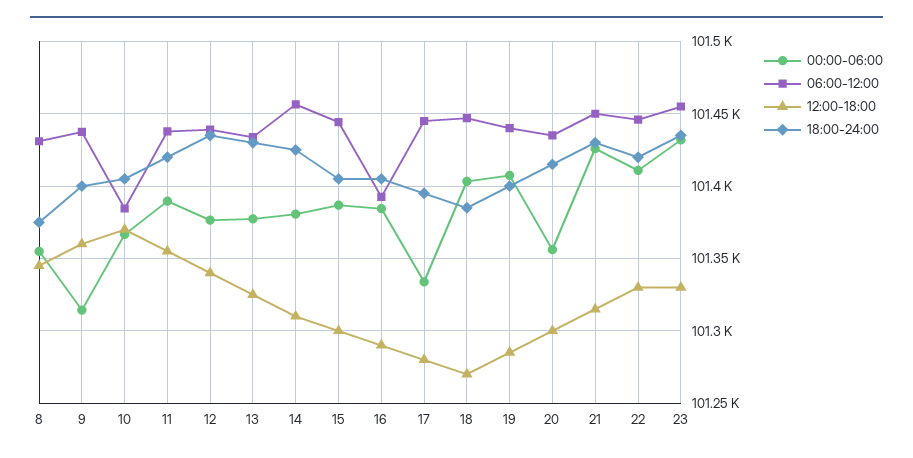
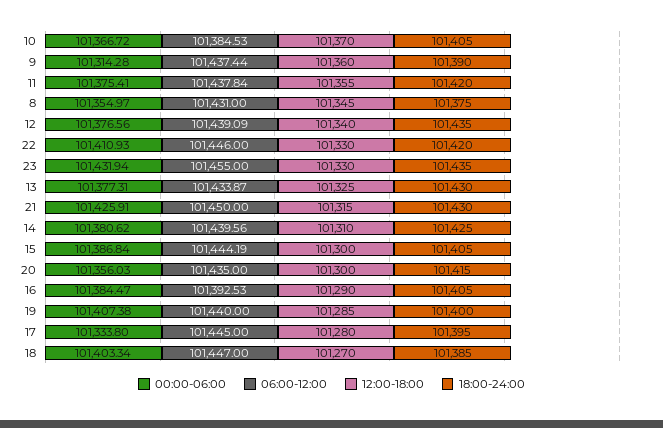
  {
    "00:00-06:00": {
      "8": 101354.97,
      "9": 101314.28,
      "10": 101366.72,
-     "11": 101390,
+     "11": 101375.41,
      "12": 101376.56,
      "13": 101377.31,
      "14": 101380.62,
      "15": 101386.84,
      "16": 101384.47,
      "17": 101333.8,
      "18": 101403.34,
      "19": 101407.38,
      "20": 101356.03,
      "21": 101425.91,
      "22": 101410.93,
      "23": 101431.94
    },
    "06:00-12:00": {
      "8": 101431,
      "9": 101437.44,
      "10": 101384.53,
      "11": 101437.84,
      "12": 101439.09,
      "13": 101433.87,
-     "14": 101455,
+     "14": 101439.56,
      "15": 101444.19,
      "16": 101392.53,
      "17": 101445,
      "18": 101447,
      "19": 101440,
      "20": 101435,
      "21": 101450,
      "22": 101446,
      "23": 101455
    },
    "12:00-18:00": {
      "8": 101345,
      "9": 101360,
      "10": 101370,
      "11": 101355,
      "12": 101340,
      "13": 101325,
      "14": 101310,
      "15": 101300,
      "16": 101290,
      "17": 101280,
      "18": 101270,
      "19": 101285,
      "20": 101300,
      "21": 101315,
      "22": 101330,
      "23": 101330
    },
    "18:00-24:00": {
      "8": 101375,
-     "9": 101400,
+     "9": 101390,
      "10": 101405,
      "11": 101420,
      "12": 101435,
      "13": 101430,
      "14": 101425,
      "15": 101405,
      "16": 101405,
      "17": 101395,
      "18": 101385,
      "19": 101400,
      "20": 101415,
      "21": 101430,
      "22": 101420,
      "23": 101435
    }
  }

